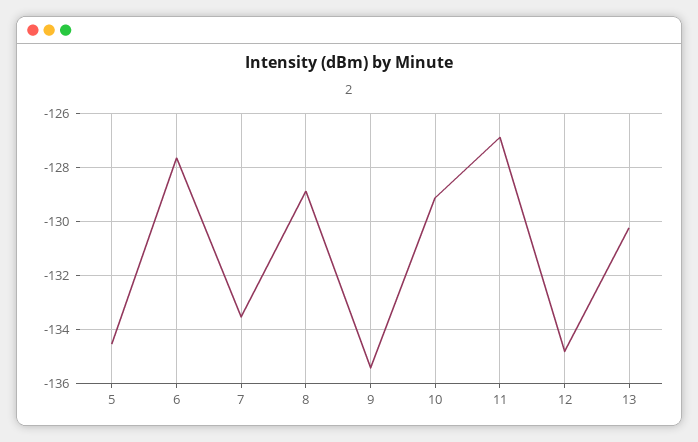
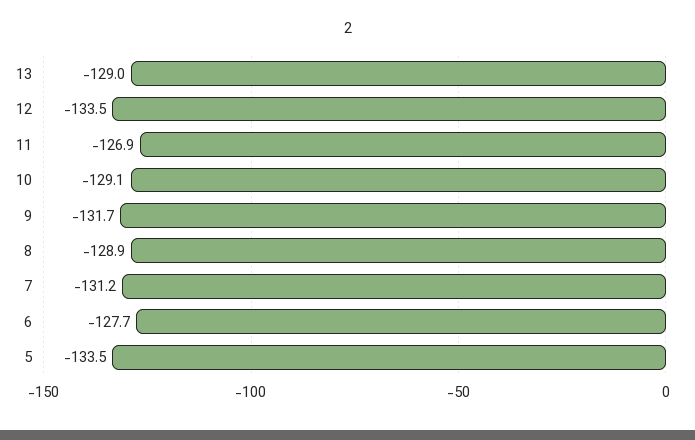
  {
-   "5": -134.5,
+   "5": -133.5,
    "6": -127.7,
-   "7": -133.5,
+   "7": -131.2,
    "8": -128.9,
-   "9": -135.5,
+   "9": -131.7,
    "10": -129.1,
    "11": -126.9,
-   "12": -134.75,
+   "12": -133.5,
-   "13": -130.25
+   "13": -129
  }

